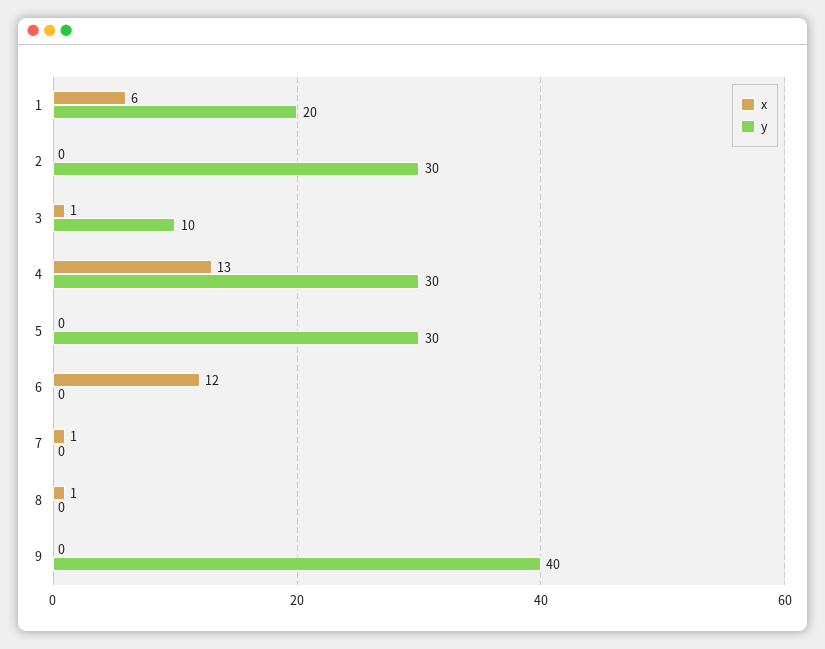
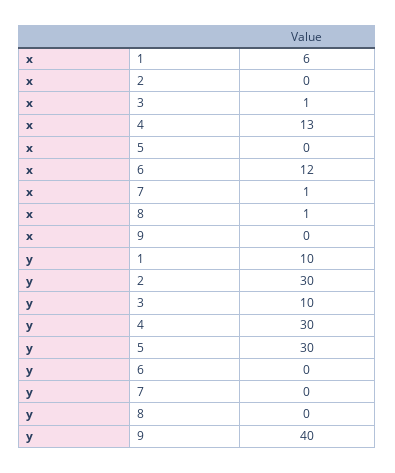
  {
    "x": {
      "1": 6,
      "2": 0,
      "3": 1,
      "4": 13,
      "5": 0,
      "6": 12,
      "7": 1,
      "8": 1,
      "9": 0
    },
    "y": {
-     "1": 20,
+     "1": 10,
      "2": 30,
      "3": 10,
      "4": 30,
      "5": 30,
      "6": 0,
      "7": 0,
      "8": 0,
      "9": 40
    }
  }

